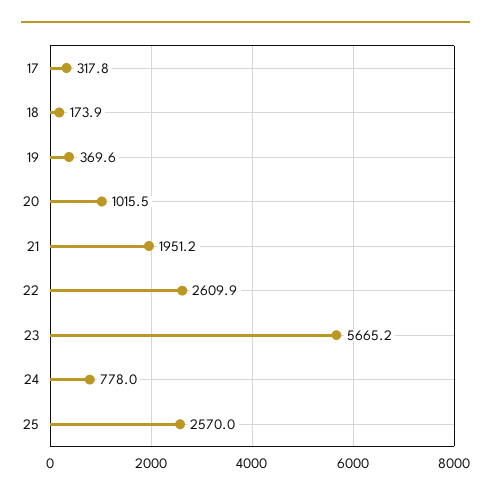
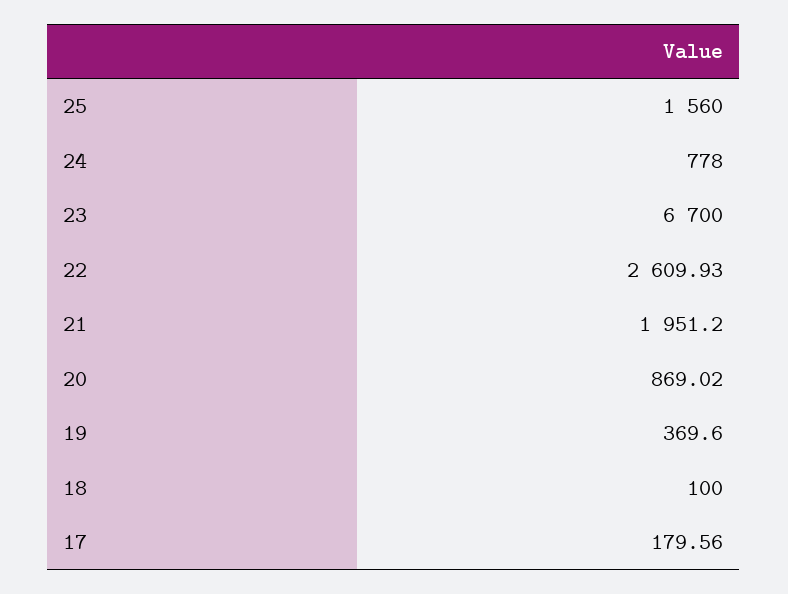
  {
-   "17": 317.8,
+   "17": 179.56,
-   "18": 173.9,
+   "18": 100,
    "19": 369.6,
-   "20": 1015.5,
+   "20": 869.02,
    "21": 1951.2,
    "22": 2609.93,
-   "23": 5665.2,
+   "23": 6700,
    "24": 778,
-   "25": 2570
+   "25": 1560
  }

